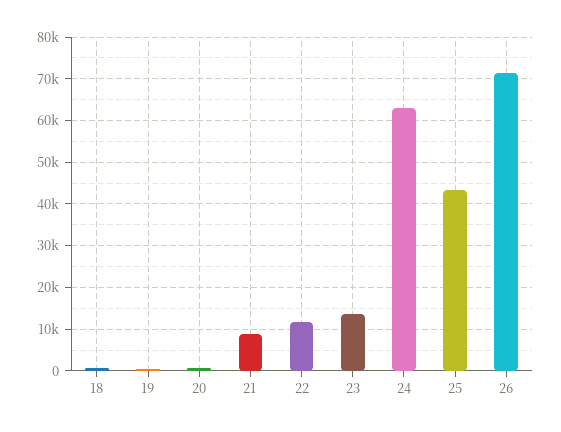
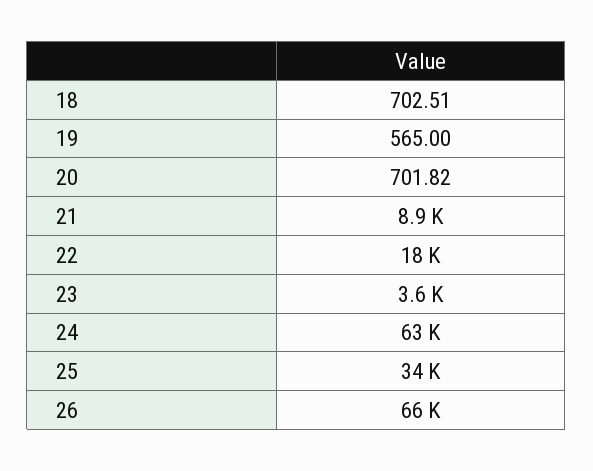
  {
    "18": 702.51,
    "19": 565,
    "20": 701.82,
    "21": 8900,
-   "22": 12000,
+   "22": 18000,
-   "23": 14000,
+   "23": 3600,
    "24": 63000,
-   "25": 44000,
+   "25": 34000,
-   "26": 72000
+   "26": 66000
  }

